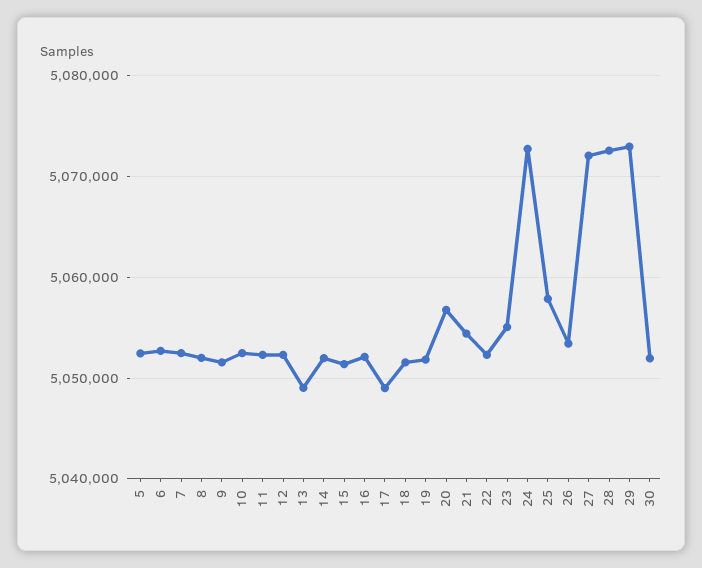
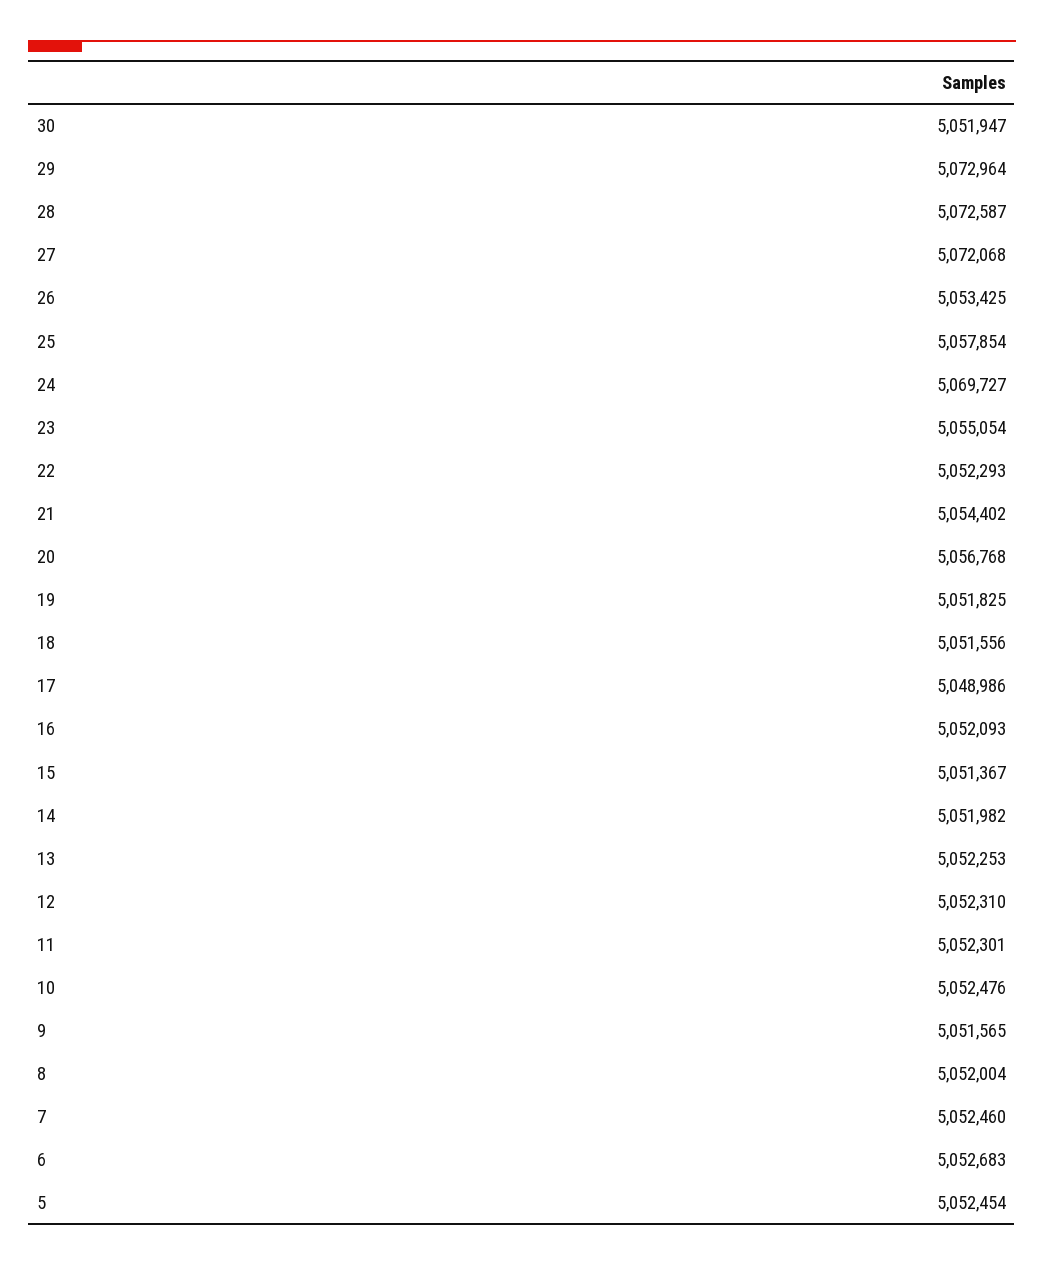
  {
    "5": 5052454,
    "6": 5052683,
    "7": 5052460,
    "8": 5052004,
    "9": 5051565,
    "10": 5052476,
    "11": 5052301,
    "12": 5052310,
-   "13": 5049000,
+   "13": 5052253,
    "14": 5051982,
    "15": 5051367,
    "16": 5052093,
    "17": 5048986,
    "18": 5051556,
    "19": 5051825,
    "20": 5056768,
    "21": 5054402,
    "22": 5052293,
    "23": 5055054,
-   "24": 5073000,
+   "24": 5069727,
    "25": 5057854,
    "26": 5053425,
    "27": 5072068,
    "28": 5072587,
    "29": 5072964,
    "30": 5051947
  }

